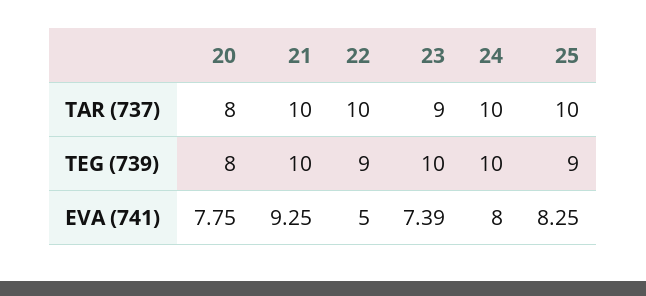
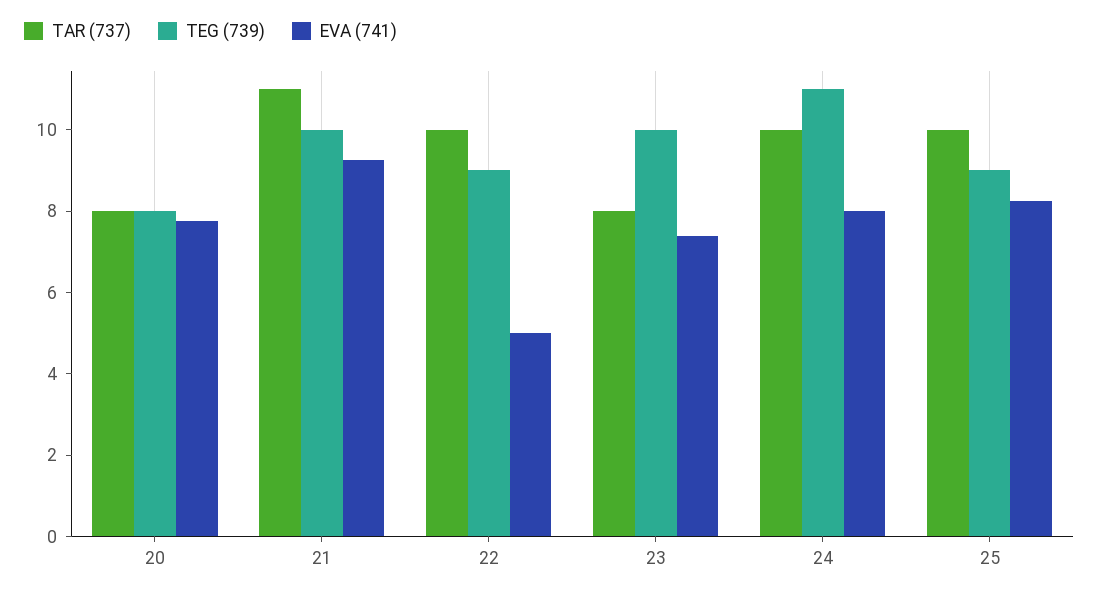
  {
    "TAR (737)": {
      "20": 8,
-     "21": 10,
+     "21": 11,
      "22": 10,
-     "23": 9,
+     "23": 8,
      "24": 10,
      "25": 10
    },
    "TEG (739)": {
      "20": 8,
      "21": 10,
      "22": 9,
      "23": 10,
-     "24": 10,
+     "24": 11,
      "25": 9
    },
    "EVA (741)": {
      "20": 7.75,
      "21": 9.25,
      "22": 5,
      "23": 7.39,
      "24": 8,
      "25": 8.25
    }
  }

